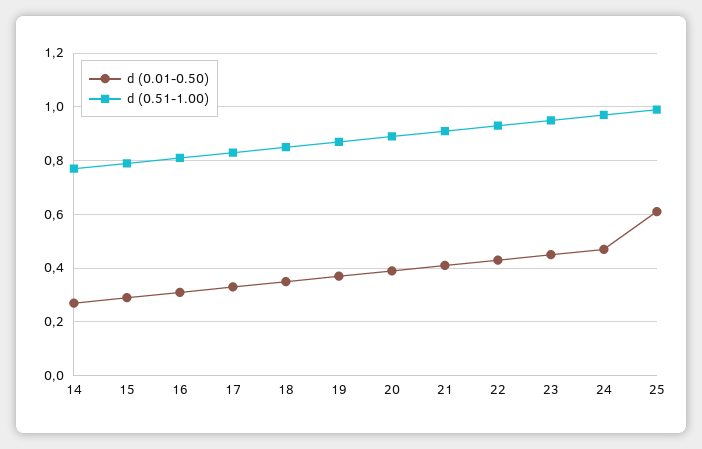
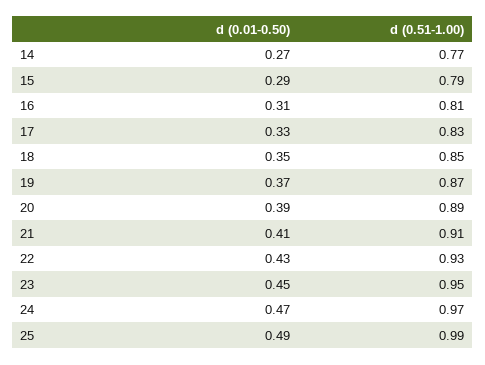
  {
    "d (0.01-0.50)": {
      "14": 0.27,
      "15": 0.29,
      "16": 0.31,
      "17": 0.33,
      "18": 0.35,
      "19": 0.37,
      "20": 0.39,
      "21": 0.41,
      "22": 0.43,
      "23": 0.45,
      "24": 0.47,
-     "25": 0.6
+     "25": 0.49
    },
    "d (0.51-1.00)": {
      "14": 0.77,
      "15": 0.79,
      "16": 0.81,
      "17": 0.83,
      "18": 0.85,
      "19": 0.87,
      "20": 0.89,
      "21": 0.91,
      "22": 0.93,
      "23": 0.95,
      "24": 0.97,
      "25": 0.99
    }
  }

